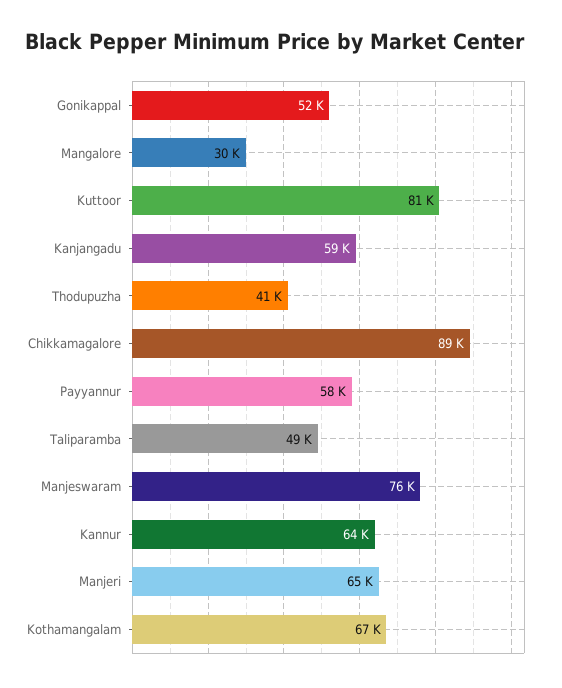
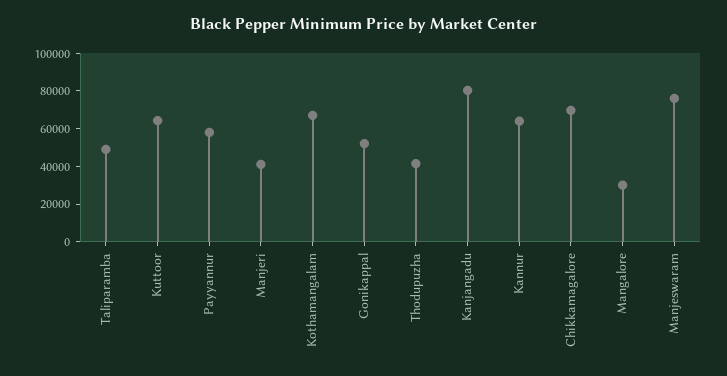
  {
    "Gonikappal": 52000,
    "Mangalore": 30000,
-   "Kuttoor": 81000,
+   "Kuttoor": 65000,
-   "Kanjangadu": 59000,
+   "Kanjangadu": 80000,
    "Thodupuzha": 41000,
-   "Chikkamagalore": 89000,
+   "Chikkamagalore": 70000,
    "Payyannur": 58000,
    "Taliparamba": 49000,
    "Manjeswaram": 76000,
    "Kannur": 64000,
-   "Manjeri": 65000,
+   "Manjeri": 40000,
    "Kothamangalam": 67000
  }

